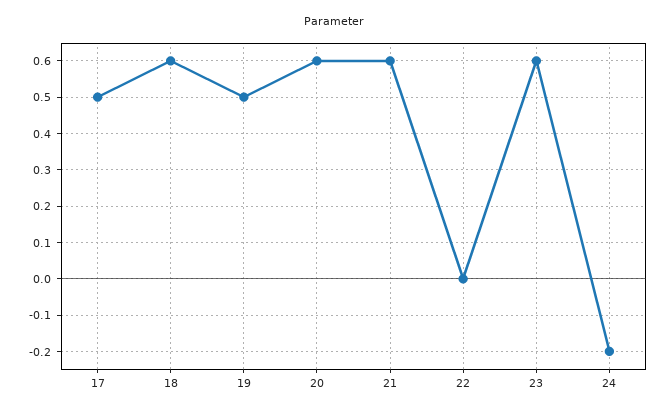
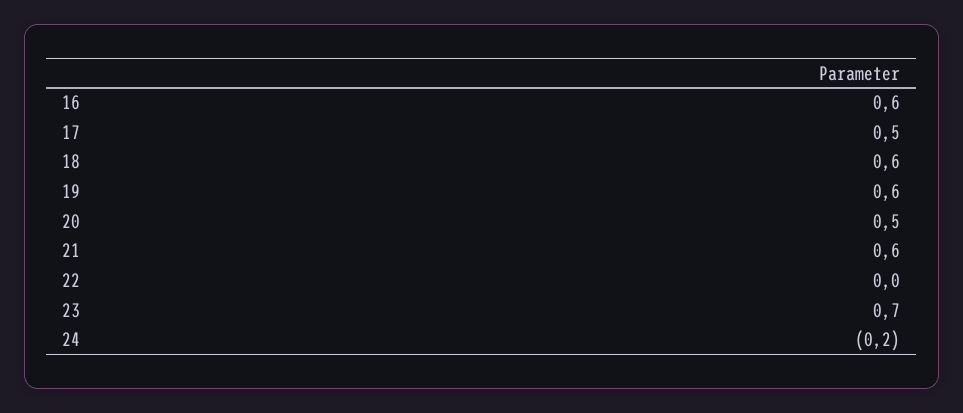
  {
    "17": 0.5,
    "18": 0.6,
-   "19": 0.5,
+   "19": 0.6,
-   "20": 0.6,
+   "20": 0.5,
    "21": 0.6,
    "22": 0,
-   "23": 0.6,
+   "23": 0.7,
-   "24": -0.2
+   "24": -0.2,
+   "16": 0.6
  }

